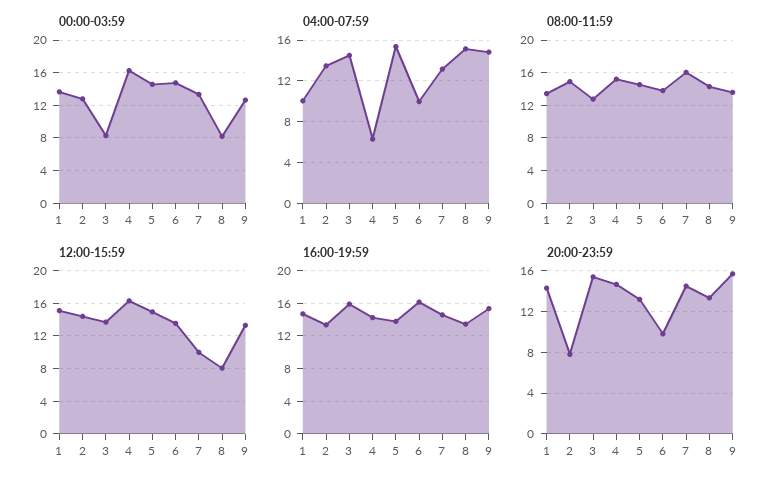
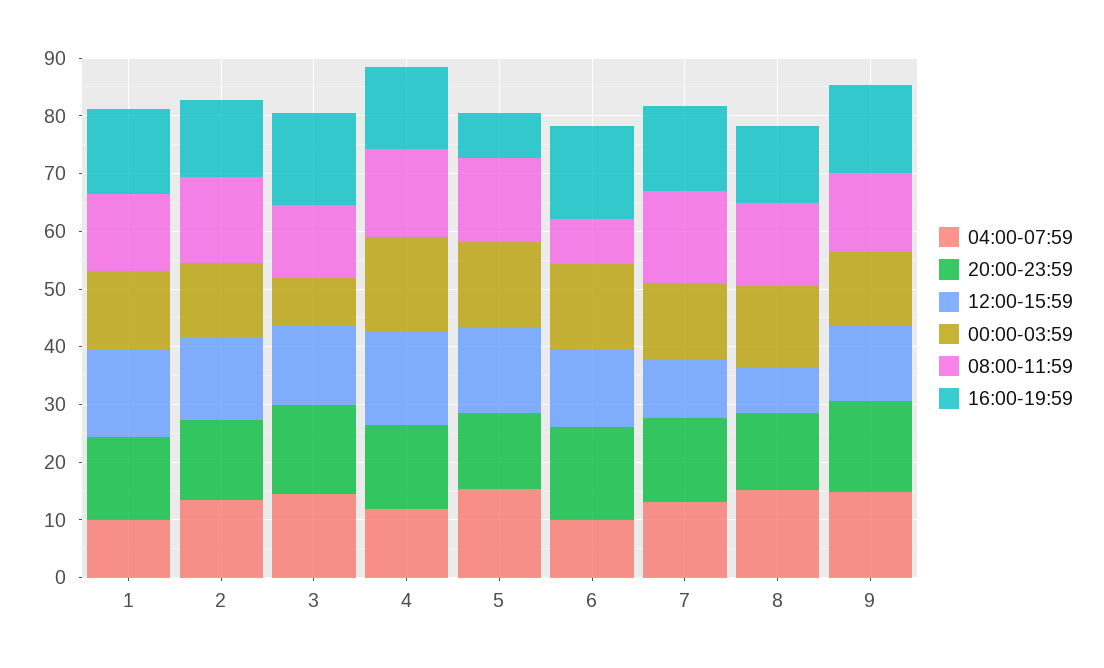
  {
    "00:00-03:59": {
      "1": 14,
      "2": 13,
      "3": 8,
      "4": 16,
      "5": 15,
      "6": 15,
      "7": 13,
-     "8": 8,
+     "8": 14,
      "9": 13
    },
    "04:00-07:59": {
      "1": 10,
      "2": 13,
      "3": 15,
-     "4": 6,
+     "4": 12,
      "5": 15,
      "6": 10,
      "7": 13,
      "8": 15,
      "9": 15
    },
    "08:00-11:59": {
      "1": 13,
      "2": 15,
      "3": 13,
      "4": 15,
      "5": 15,
-     "6": 14,
+     "6": 8,
      "7": 16,
      "8": 14,
      "9": 14
    },
    "12:00-15:59": {
      "1": 15,
      "2": 14,
      "3": 14,
      "4": 16,
      "5": 15,
      "6": 14,
      "7": 10,
      "8": 8,
      "9": 13
    },
    "16:00-19:59": {
      "1": 15,
      "2": 13,
      "3": 16,
      "4": 14,
-     "5": 14,
+     "5": 8,
      "6": 16,
      "7": 15,
      "8": 13,
      "9": 15
    },
    "20:00-23:59": {
      "1": 14,
-     "2": 8,
+     "2": 14,
      "3": 15,
      "4": 15,
      "5": 13,
-     "6": 10,
+     "6": 16,
      "7": 15,
      "8": 13,
      "9": 16
    }
  }

